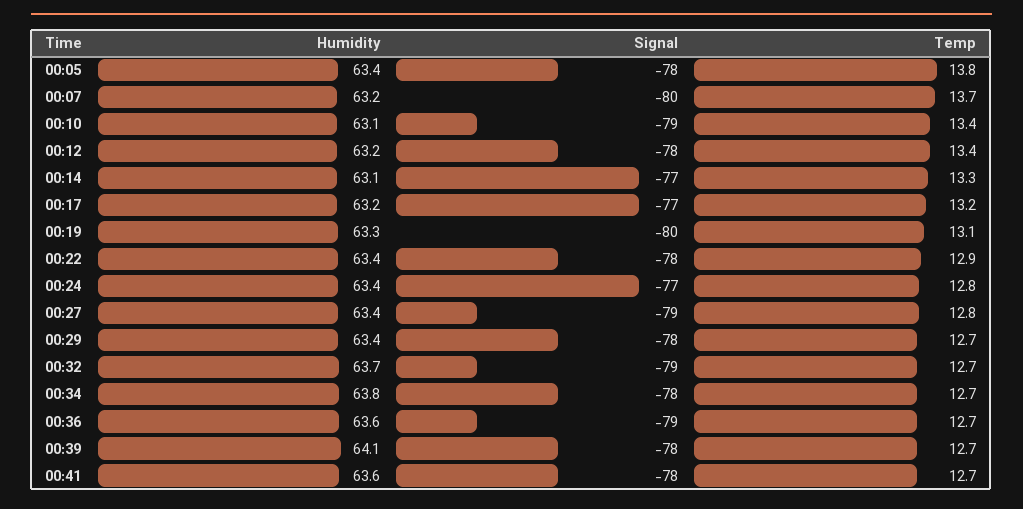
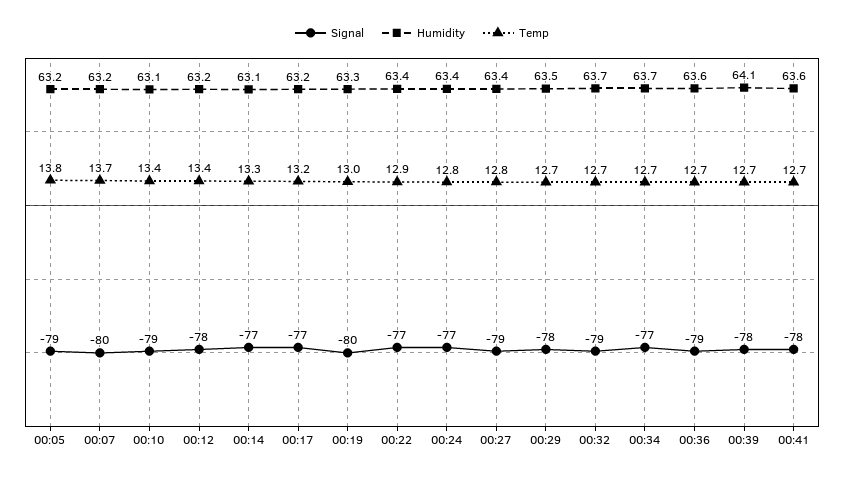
  {
    "Humidity": {
-     "00:05": 63.4,
+     "00:05": 63.2,
      "00:07": 63.2,
      "00:10": 63.1,
      "00:12": 63.2,
      "00:14": 63.1,
      "00:17": 63.2,
      "00:19": 63.3,
      "00:22": 63.4,
      "00:24": 63.4,
      "00:27": 63.4,
-     "00:29": 63.4,
+     "00:29": 63.5,
      "00:32": 63.7,
-     "00:34": 63.8,
+     "00:34": 63.7,
      "00:36": 63.6,
      "00:39": 64.1,
      "00:41": 63.6
    },
    "Signal": {
-     "00:05": -78,
+     "00:05": -79,
      "00:07": -80,
      "00:10": -79,
      "00:12": -78,
      "00:14": -77,
      "00:17": -77,
      "00:19": -80,
-     "00:22": -78,
+     "00:22": -77,
      "00:24": -77,
      "00:27": -79,
      "00:29": -78,
      "00:32": -79,
-     "00:34": -78,
+     "00:34": -77,
      "00:36": -79,
      "00:39": -78,
      "00:41": -78
    },
    "Temp": {
      "00:05": 13.8,
      "00:07": 13.7,
      "00:10": 13.4,
      "00:12": 13.4,
      "00:14": 13.3,
      "00:17": 13.2,
-     "00:19": 13.1,
+     "00:19": 13,
      "00:22": 12.9,
      "00:24": 12.8,
      "00:27": 12.8,
      "00:29": 12.7,
      "00:32": 12.7,
      "00:34": 12.7,
      "00:36": 12.7,
      "00:39": 12.7,
      "00:41": 12.7
    }
  }

